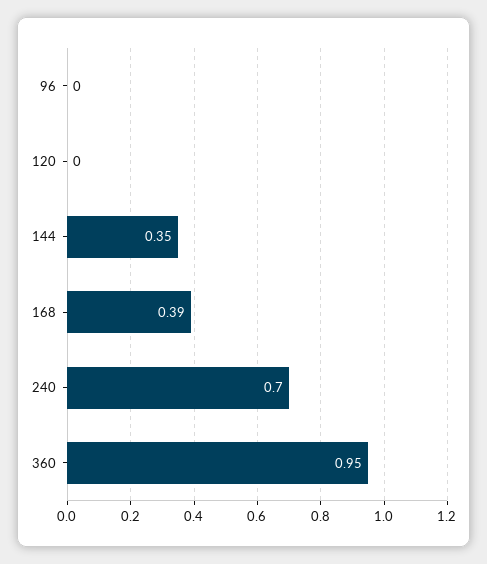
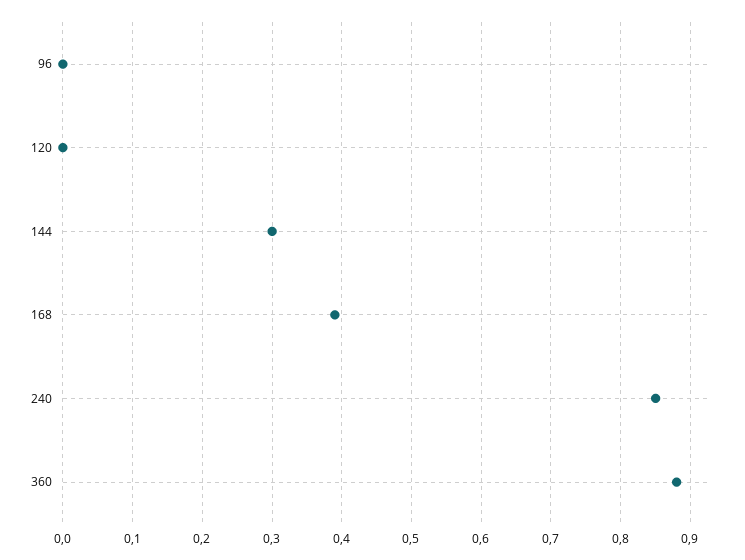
  {
    "96": 0,
    "120": 0,
-   "144": 0.35,
+   "144": 0.3,
    "168": 0.39,
-   "240": 0.7,
+   "240": 0.85,
-   "360": 0.95
+   "360": 0.88
  }

